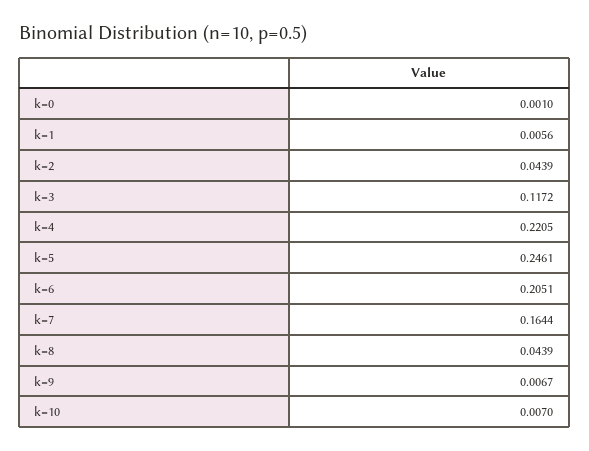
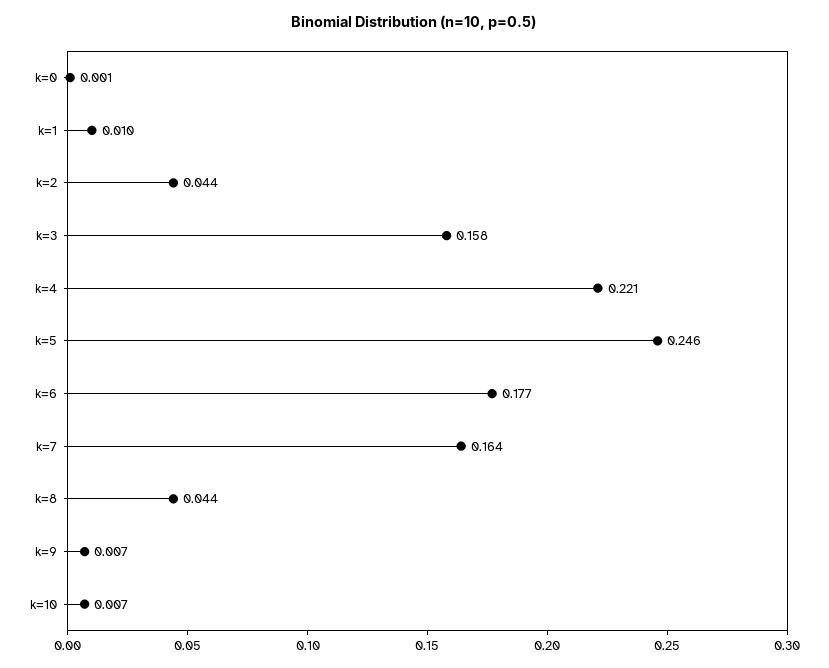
  {
    "k=0": 0.001,
-   "k=1": 0.0056,
+   "k=1": 0.01,
    "k=2": 0.0439,
-   "k=3": 0.1172,
+   "k=3": 0.158,
    "k=4": 0.2205,
    "k=5": 0.2461,
-   "k=6": 0.2051,
+   "k=6": 0.177,
    "k=7": 0.1644,
    "k=8": 0.0439,
    "k=9": 0.0067,
    "k=10": 0.007
  }

